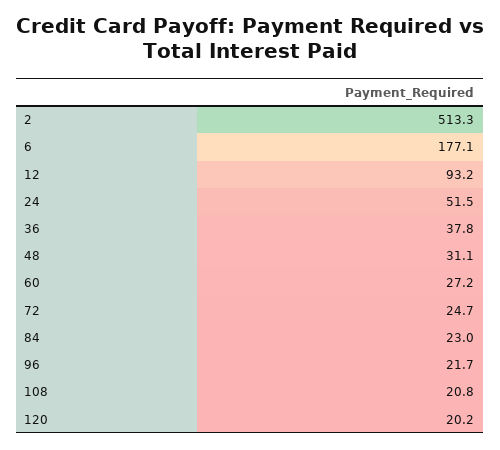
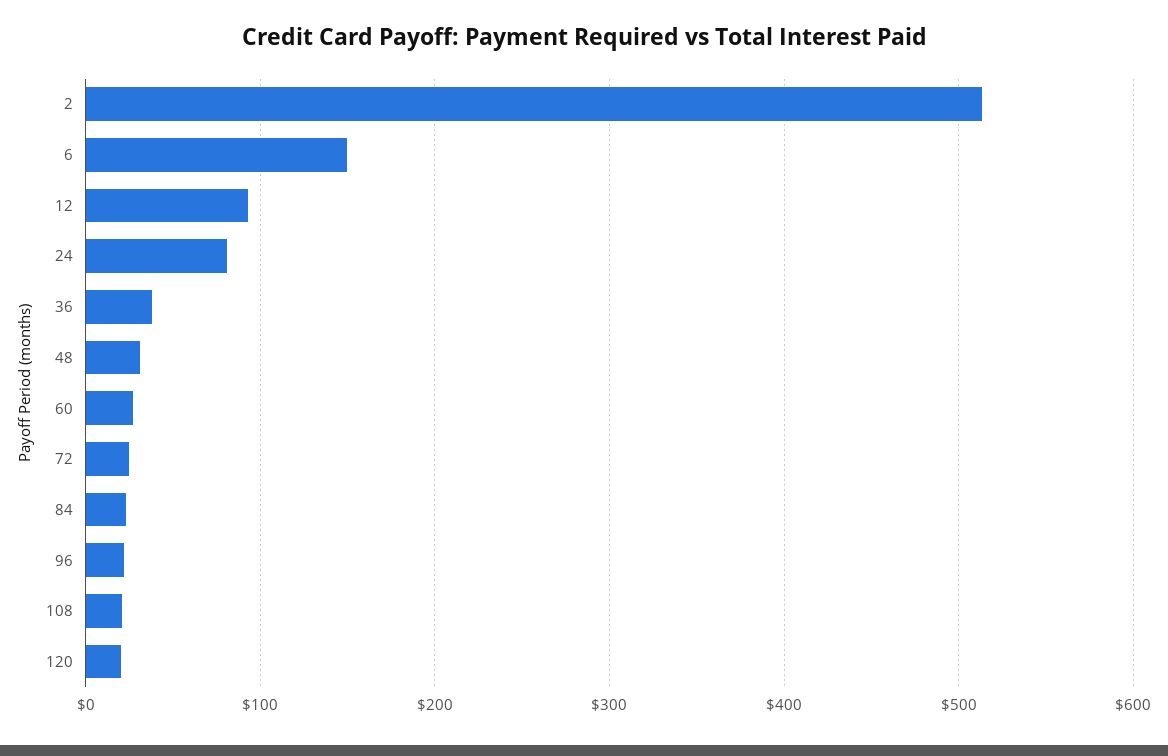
  {
    "2": 513.3,
-   "6": 177.1,
+   "6": 150,
    "12": 93.2,
-   "24": 51.5,
+   "24": 80,
    "36": 37.8,
    "48": 31.1,
    "60": 27.2,
    "72": 24.7,
    "84": 23,
    "96": 21.7,
    "108": 20.8,
    "120": 20.2
  }

